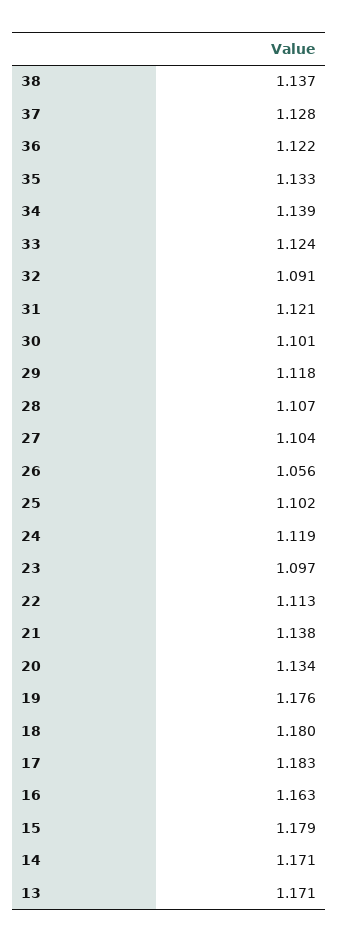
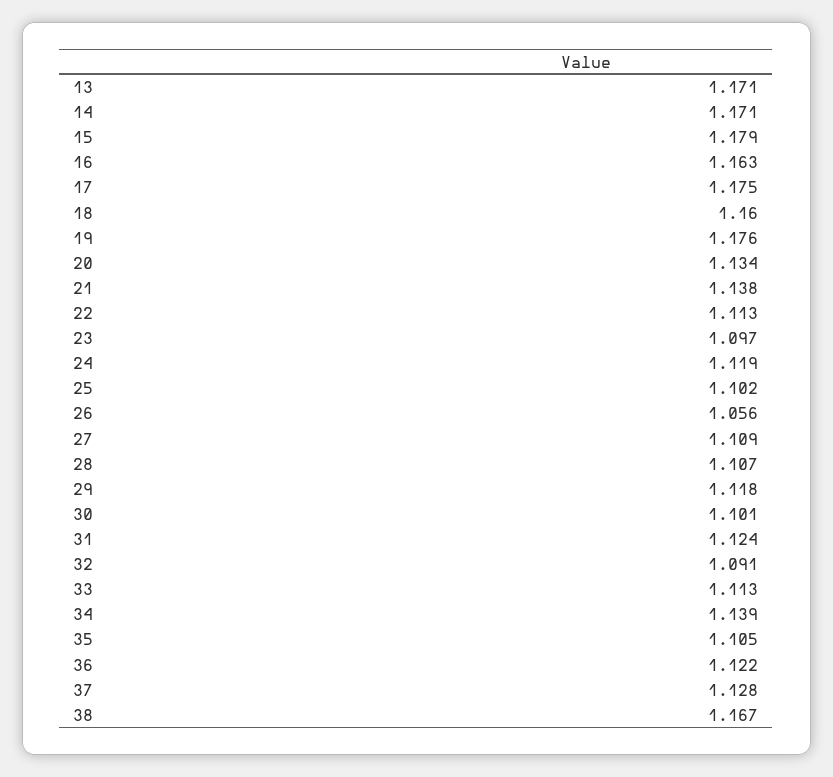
  {
-   "38": 1.137,
+   "38": 1.167,
    "37": 1.128,
    "36": 1.122,
-   "35": 1.133,
+   "35": 1.105,
    "34": 1.139,
-   "33": 1.124,
+   "33": 1.113,
    "32": 1.091,
-   "31": 1.121,
+   "31": 1.124,
    "30": 1.101,
    "29": 1.118,
    "28": 1.107,
-   "27": 1.104,
+   "27": 1.109,
    "26": 1.056,
    "25": 1.102,
    "24": 1.119,
    "23": 1.097,
    "22": 1.113,
    "21": 1.138,
    "20": 1.134,
    "19": 1.176,
-   "18": 1.18,
+   "18": 1.16,
-   "17": 1.183,
+   "17": 1.175,
    "16": 1.163,
    "15": 1.179,
    "14": 1.171,
    "13": 1.171
  }

